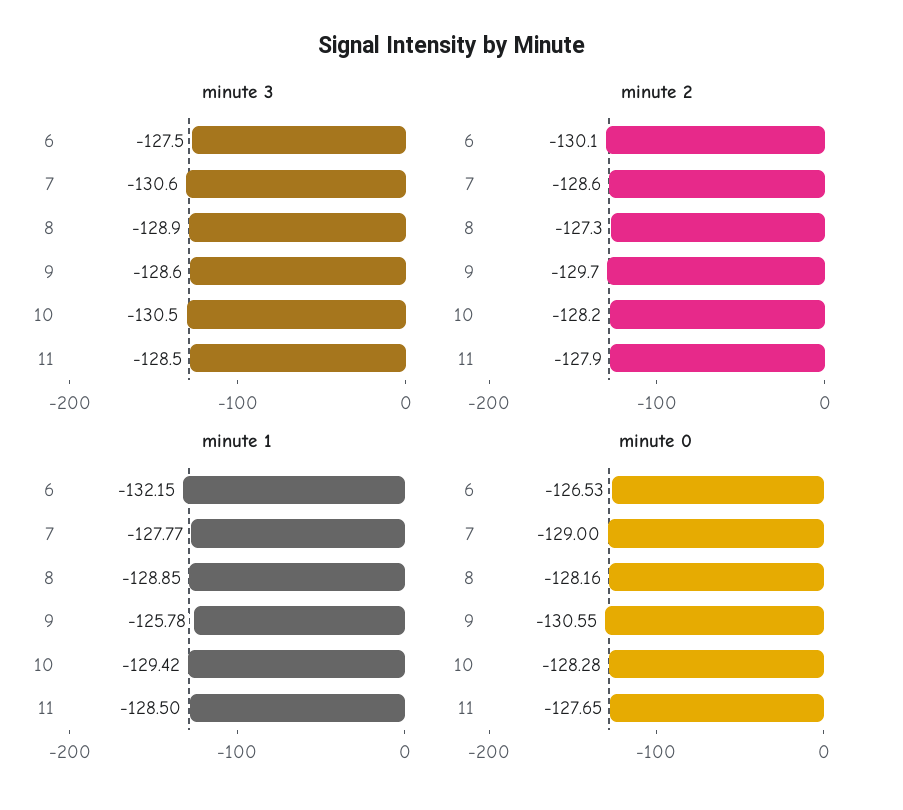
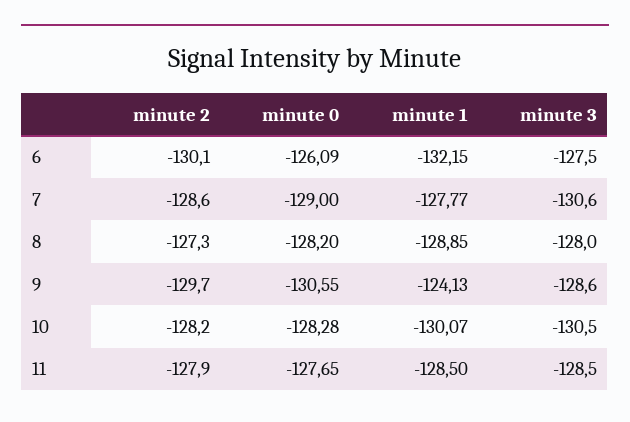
  {
    "minute 3": {
      "6": -127.5,
      "7": -130.6,
-     "8": -128.9,
+     "8": -128,
      "9": -128.6,
      "10": -130.5,
      "11": -128.5
    },
    "minute 2": {
      "6": -130.1,
      "7": -128.6,
      "8": -127.3,
      "9": -129.7,
      "10": -128.2,
      "11": -127.9
    },
    "minute 1": {
      "6": -132.15,
      "7": -127.77,
      "8": -128.85,
-     "9": -125.78,
+     "9": -124.13,
-     "10": -129.42,
+     "10": -130.07,
      "11": -128.5
    },
    "minute 0": {
-     "6": -126.53,
+     "6": -126.09,
      "7": -129,
-     "8": -128.16,
+     "8": -128.2,
      "9": -130.55,
      "10": -128.28,
      "11": -127.65
    }
  }

